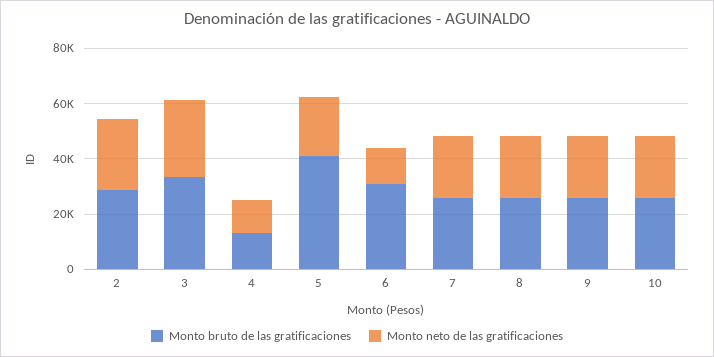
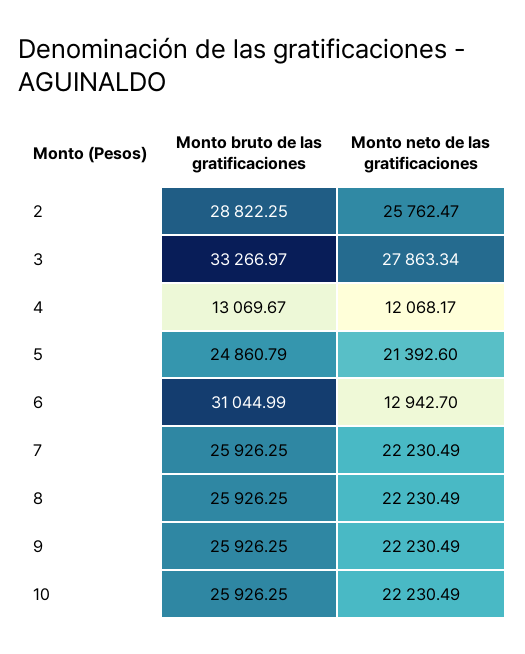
  {
    "Monto bruto de las gratificaciones": {
      "2": 28822.25,
      "3": 33266.97,
      "4": 13069.67,
-     "5": 40000,
+     "5": 24860.79,
      "6": 31044.99,
      "7": 25926.25,
      "8": 25926.25,
      "9": 25926.25,
      "10": 25926.25
    },
    "Monto neto de las gratificaciones": {
      "2": 25762.47,
      "3": 27863.34,
      "4": 12068.17,
      "5": 21392.6,
      "6": 12942.7,
      "7": 22230.49,
      "8": 22230.49,
      "9": 22230.49,
      "10": 22230.49
    }
  }

